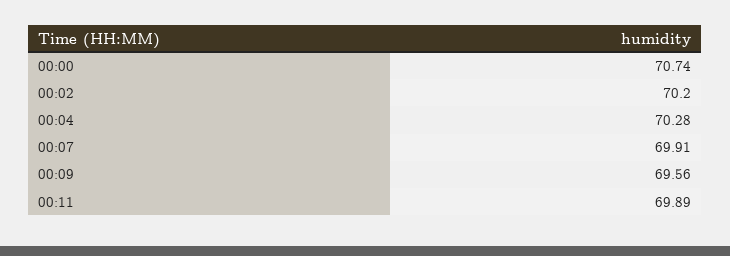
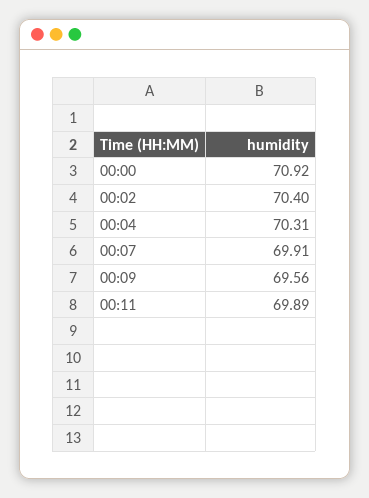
  {
-   "00:00": 70.74,
+   "00:00": 70.92,
-   "00:02": 70.2,
+   "00:02": 70.4,
-   "00:04": 70.28,
+   "00:04": 70.31,
    "00:07": 69.91,
    "00:09": 69.56,
    "00:11": 69.89
  }

